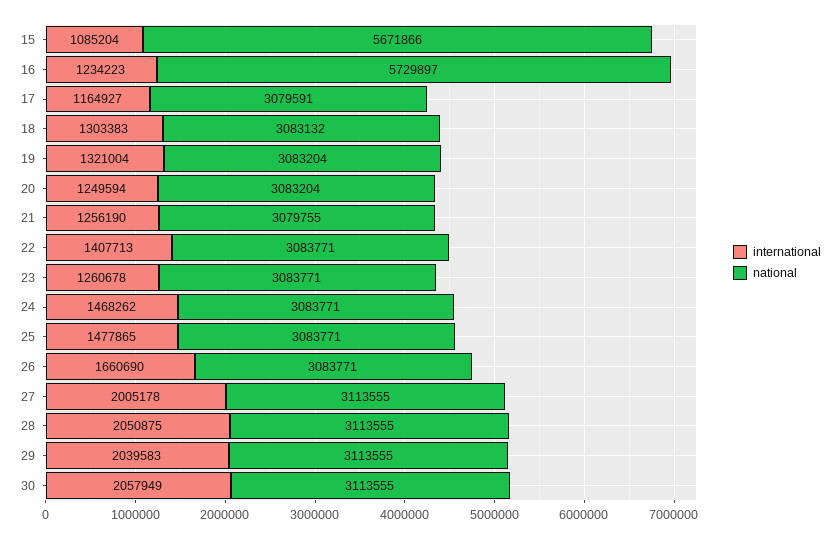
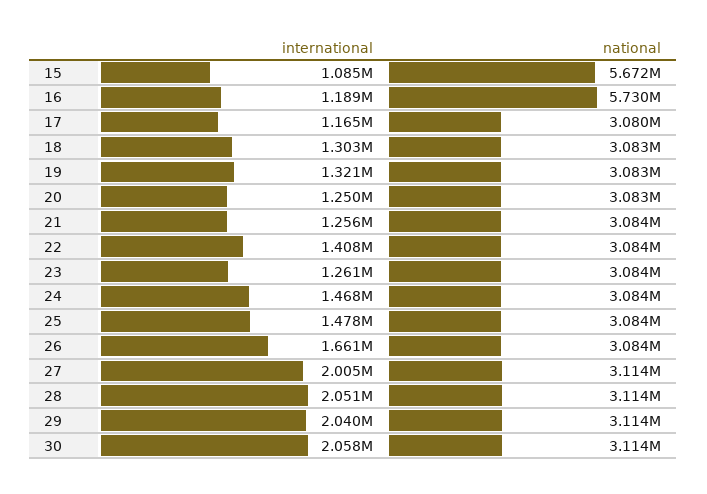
  {
    "international": {
      "15": 1085204,
-     "16": 1234223,
+     "16": 1189000,
      "17": 1164927,
      "18": 1303383,
      "19": 1321004,
      "20": 1249594,
      "21": 1256190,
      "22": 1407713,
      "23": 1260678,
      "24": 1468262,
      "25": 1477865,
      "26": 1660690,
      "27": 2005178,
      "28": 2050875,
      "29": 2039583,
      "30": 2057949
    },
    "national": {
      "15": 5671866,
      "16": 5729897,
      "17": 3079591,
      "18": 3083132,
      "19": 3083204,
      "20": 3083204,
-     "21": 3079755,
+     "21": 3084000,
      "22": 3083771,
      "23": 3083771,
      "24": 3083771,
      "25": 3083771,
      "26": 3083771,
      "27": 3113555,
      "28": 3113555,
      "29": 3113555,
      "30": 3113555
    }
  }

